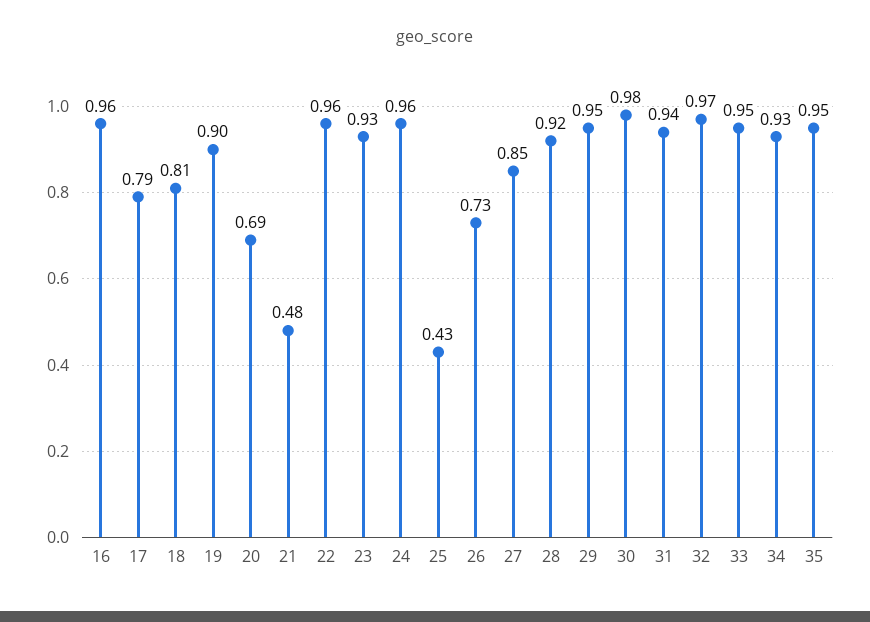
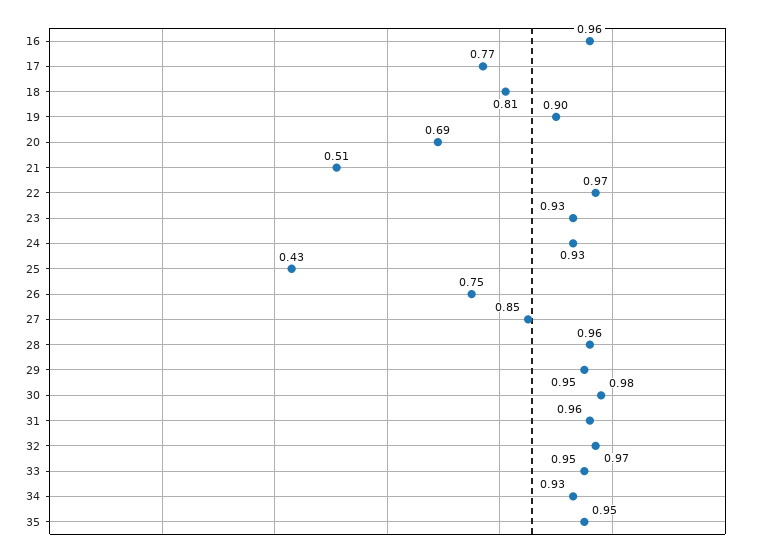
  {
    "16": 0.96,
-   "17": 0.79,
+   "17": 0.77,
    "18": 0.81,
    "19": 0.9,
    "20": 0.69,
-   "21": 0.48,
+   "21": 0.51,
-   "22": 0.96,
+   "22": 0.97,
    "23": 0.93,
-   "24": 0.96,
+   "24": 0.93,
    "25": 0.43,
-   "26": 0.73,
+   "26": 0.75,
    "27": 0.85,
-   "28": 0.92,
+   "28": 0.96,
    "29": 0.95,
    "30": 0.98,
-   "31": 0.94,
+   "31": 0.96,
    "32": 0.97,
    "33": 0.95,
    "34": 0.93,
    "35": 0.95
  }

